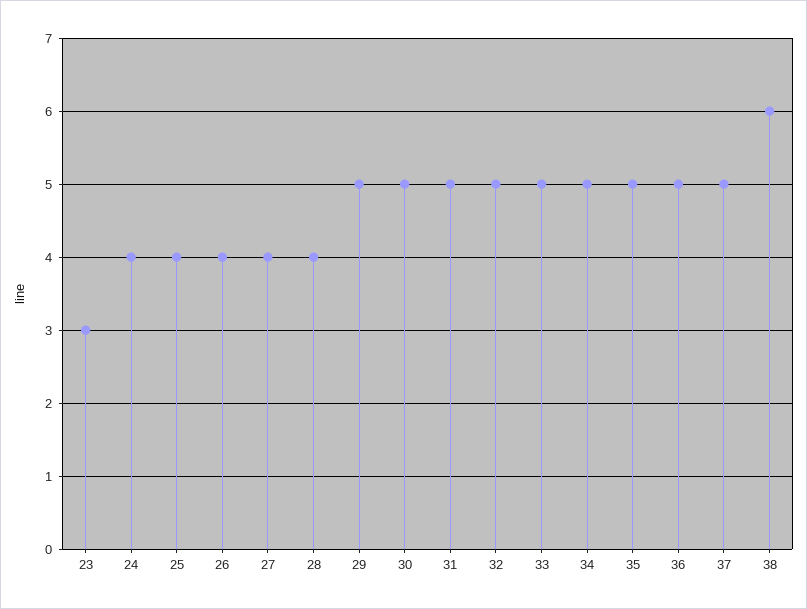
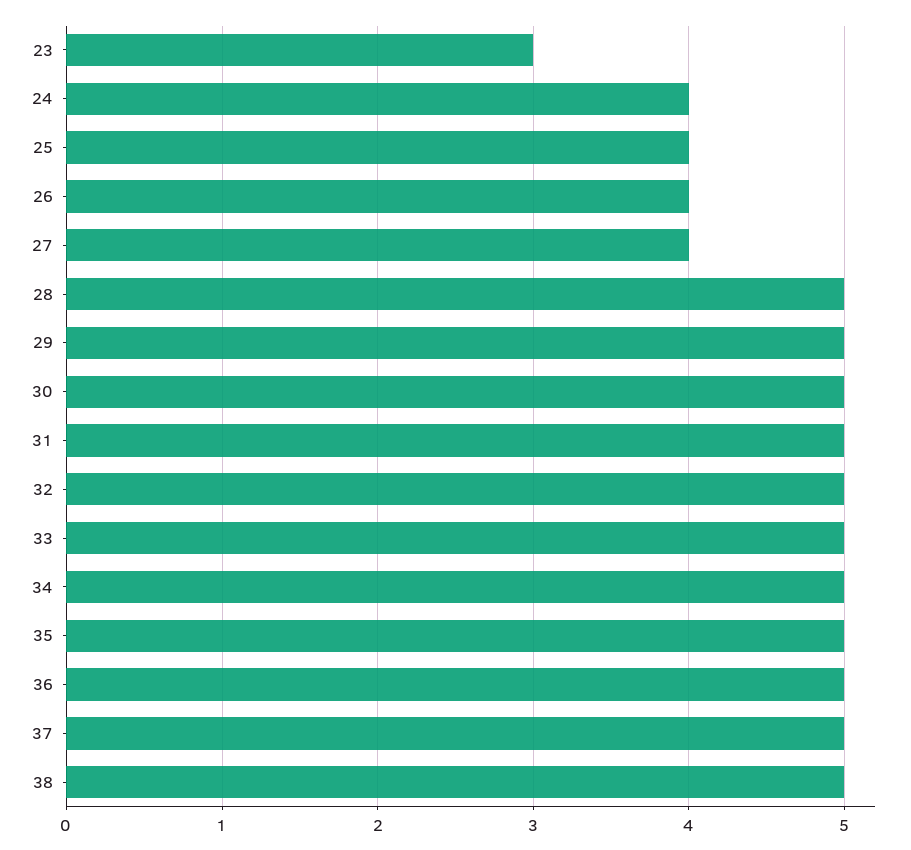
  {
    "23": 3,
    "24": 4,
    "25": 4,
    "26": 4,
    "27": 4,
-   "28": 4,
+   "28": 5,
    "29": 5,
    "30": 5,
    "31": 5,
    "32": 5,
    "33": 5,
    "34": 5,
    "35": 5,
    "36": 5,
    "37": 5,
-   "38": 6
+   "38": 5
  }

